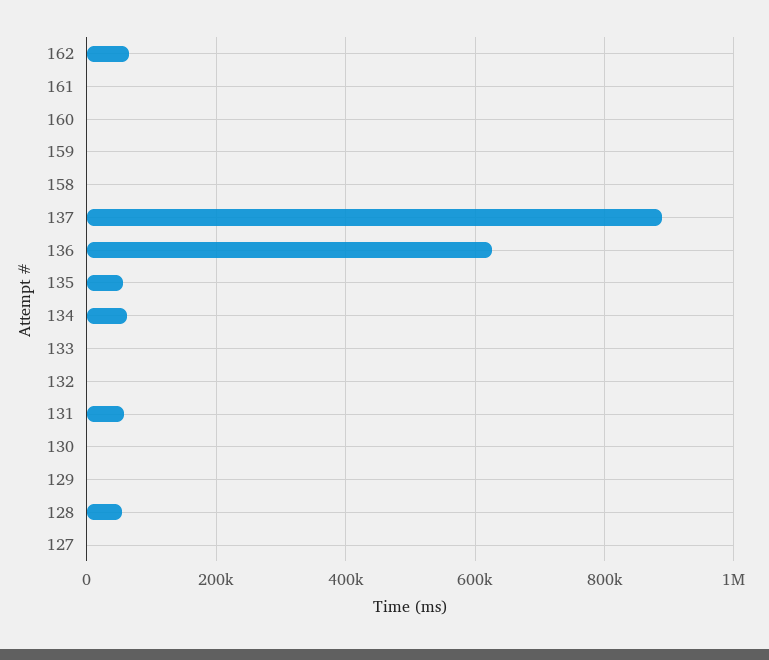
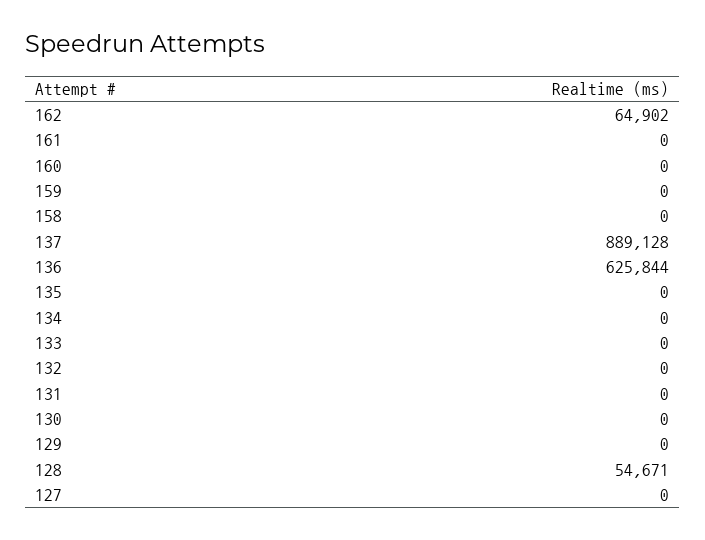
  {
    "162": 64902,
    "161": 0,
    "160": 0,
    "159": 0,
    "158": 0,
    "137": 889128,
    "136": 625844,
-   "135": 60000,
+   "135": 0,
-   "134": 60000,
+   "134": 0,
    "133": 0,
    "132": 0,
-   "131": 60000,
+   "131": 0,
    "130": 0,
    "129": 0,
    "128": 54671,
    "127": 0
  }

